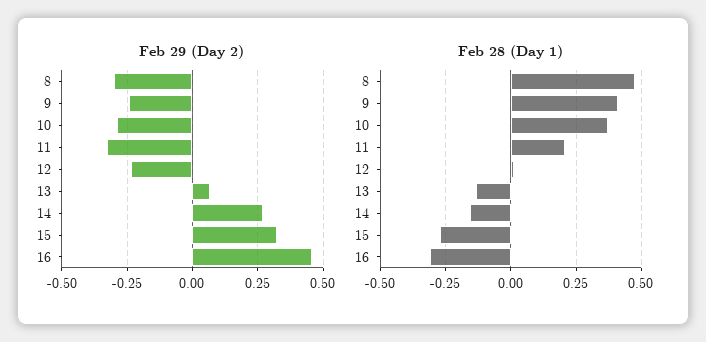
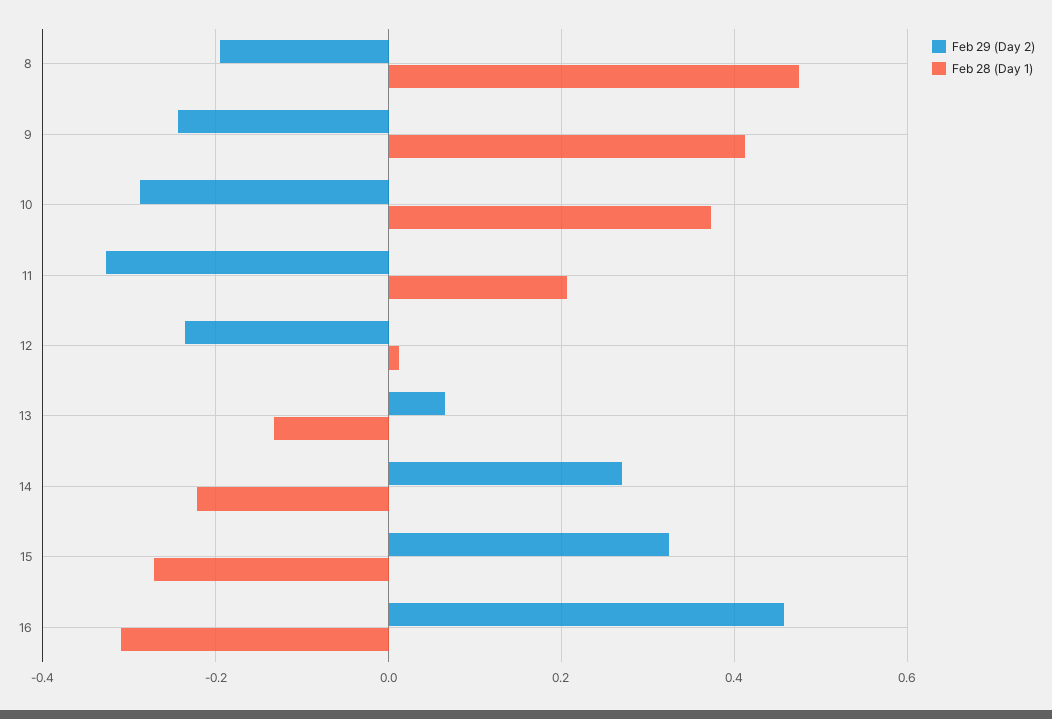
  {
    "Feb 29 (Day 2)": {
-     "8": -0.3,
+     "8": -0.2,
      "9": -0.24,
      "10": -0.28,
      "11": -0.32,
      "12": -0.24,
      "13": 0.06,
      "14": 0.28,
      "15": 0.32,
      "16": 0.46
    },
    "Feb 28 (Day 1)": {
      "8": 0.48,
      "9": 0.42,
      "10": 0.38,
      "11": 0.2,
      "12": 0.02,
      "13": -0.14,
-     "14": -0.15,
+     "14": -0.22,
      "15": -0.28,
      "16": -0.3
    }
  }

